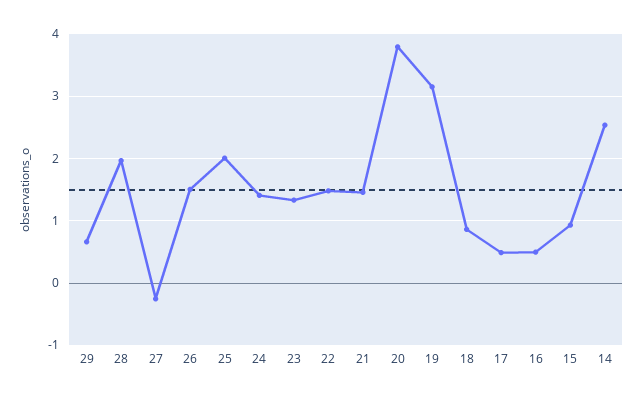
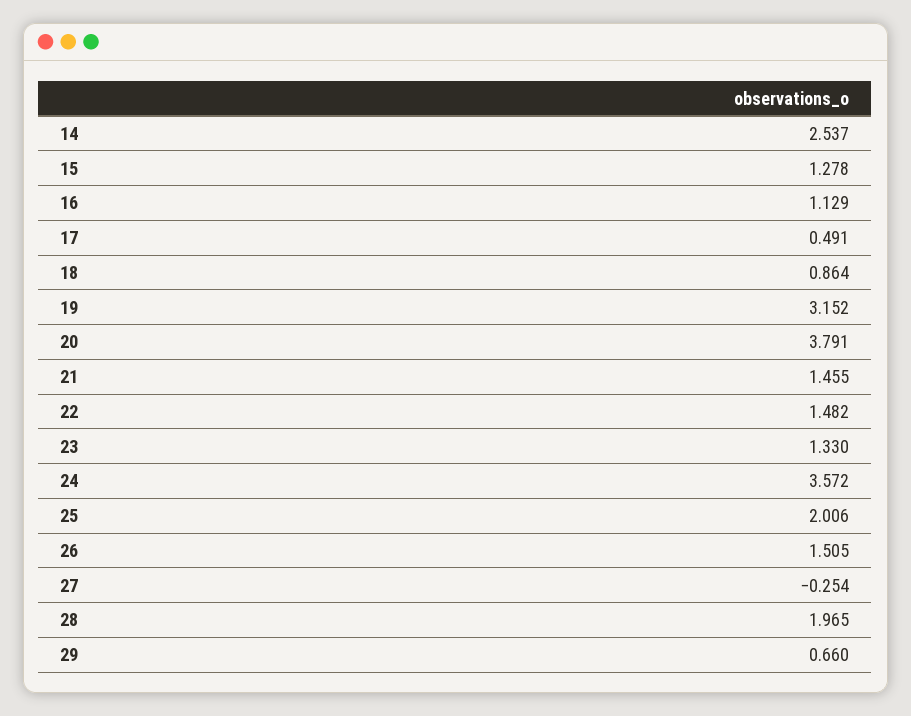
  {
    "29": 0.66,
    "28": 1.965,
    "27": -0.254,
    "26": 1.505,
    "25": 2.006,
-   "24": 1.4,
+   "24": 3.572,
    "23": 1.33,
    "22": 1.482,
    "21": 1.455,
    "20": 3.791,
    "19": 3.152,
    "18": 0.864,
    "17": 0.491,
-   "16": 0.5,
+   "16": 1.129,
-   "15": 0.9,
+   "15": 1.278,
    "14": 2.537
  }

